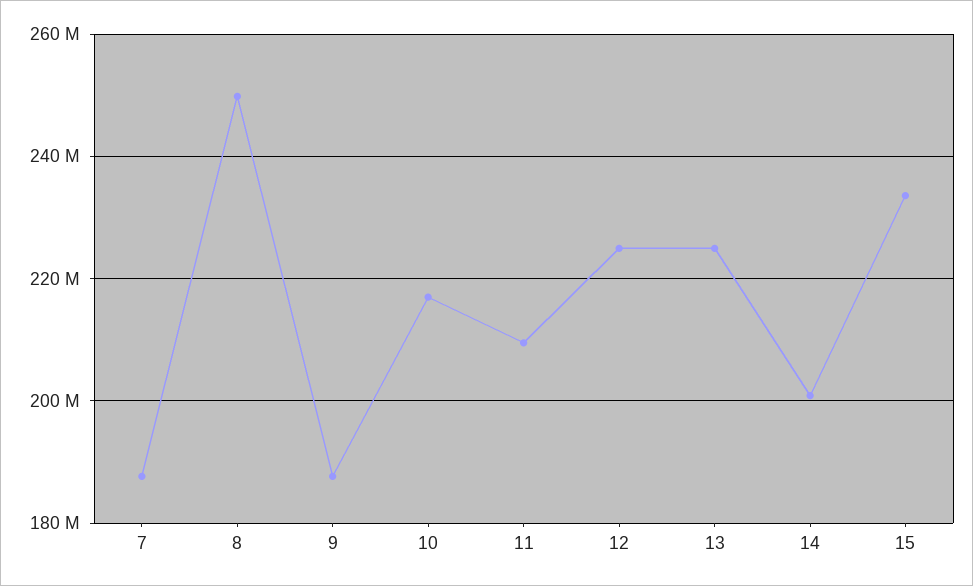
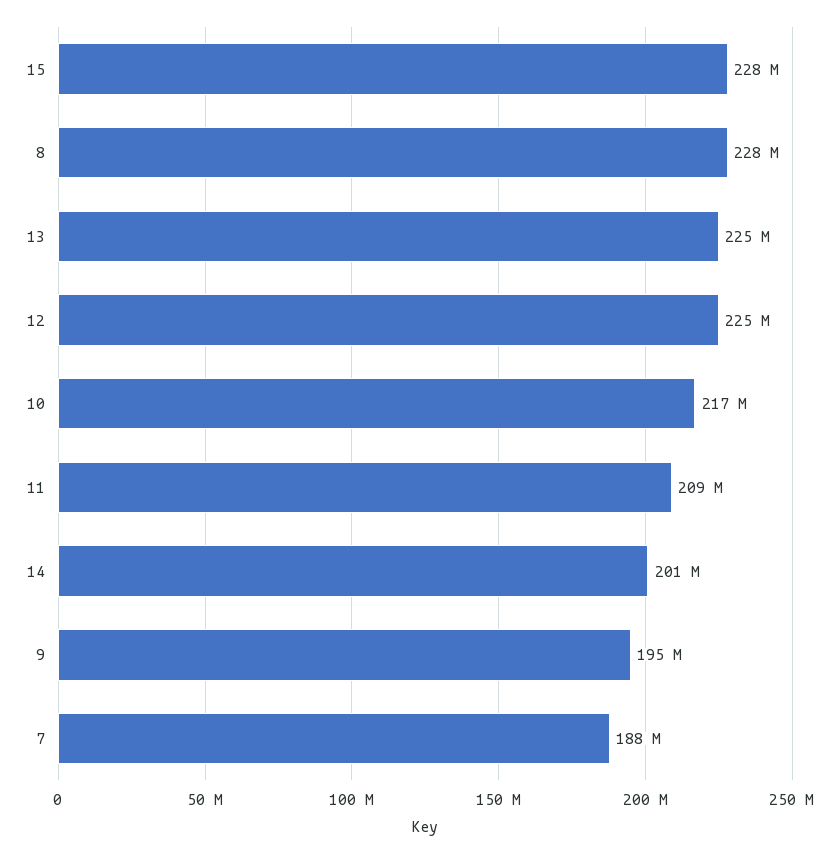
  {
    "7": 188000000,
-   "8": 250000000,
+   "8": 228000000,
-   "9": 188000000,
+   "9": 195000000,
    "10": 217000000,
    "11": 209000000,
    "12": 225000000,
    "13": 225000000,
    "14": 201000000,
-   "15": 234000000
+   "15": 228000000
  }

